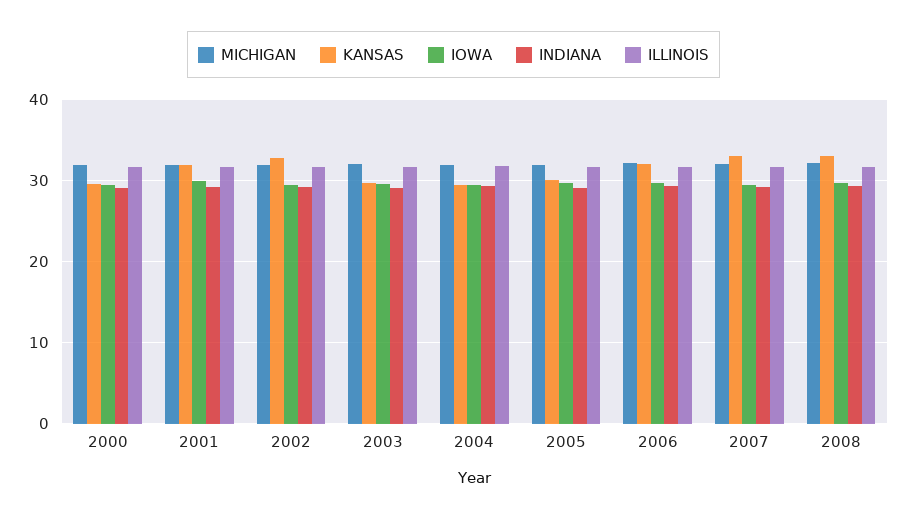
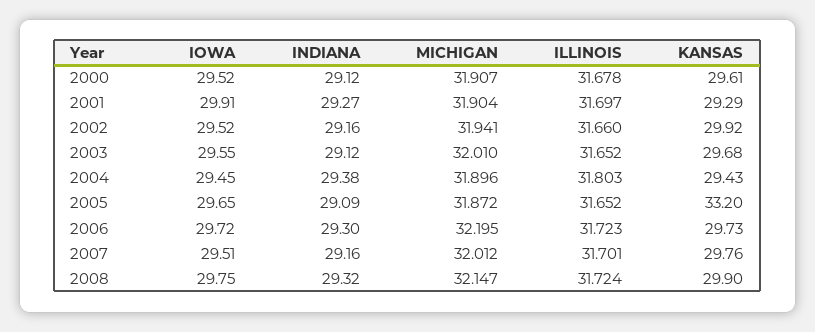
  {
    "MICHIGAN": {
      "2000": 31.907,
      "2001": 31.904,
      "2002": 31.941,
      "2003": 32.01,
      "2004": 31.896,
      "2005": 31.872,
      "2006": 32.195,
      "2007": 32.012,
      "2008": 32.147
    },
    "KANSAS": {
      "2000": 29.61,
-     "2001": 32,
+     "2001": 29.29,
-     "2002": 33,
+     "2002": 29.92,
      "2003": 29.68,
      "2004": 29.43,
-     "2005": 30,
+     "2005": 33.2,
-     "2006": 32,
+     "2006": 29.73,
-     "2007": 33,
+     "2007": 29.76,
-     "2008": 33
+     "2008": 29.9
    },
    "IOWA": {
      "2000": 29.52,
      "2001": 29.91,
      "2002": 29.52,
      "2003": 29.55,
      "2004": 29.45,
      "2005": 29.65,
      "2006": 29.72,
      "2007": 29.51,
      "2008": 29.75
    },
    "INDIANA": {
      "2000": 29.12,
      "2001": 29.27,
      "2002": 29.16,
      "2003": 29.12,
      "2004": 29.38,
      "2005": 29.09,
      "2006": 29.3,
      "2007": 29.16,
      "2008": 29.32
    },
    "ILLINOIS": {
      "2000": 31.678,
      "2001": 31.697,
      "2002": 31.66,
      "2003": 31.652,
      "2004": 31.803,
      "2005": 31.652,
      "2006": 31.723,
      "2007": 31.701,
      "2008": 31.724
    }
  }

